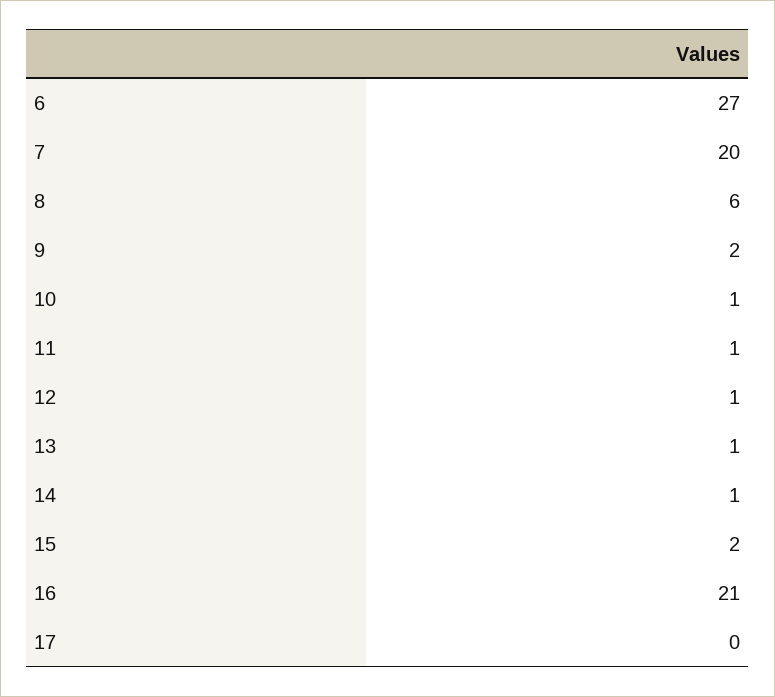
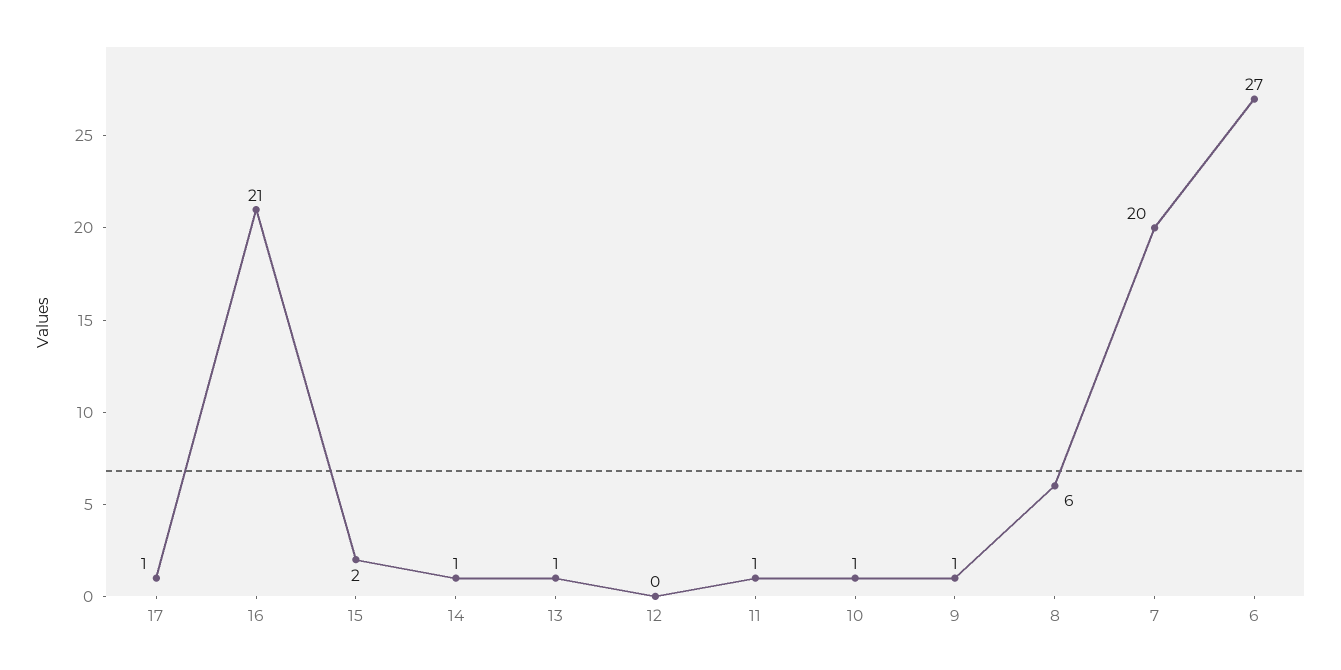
  {
    "6": 27,
    "7": 20,
    "8": 6,
-   "9": 2,
+   "9": 1,
    "10": 1,
    "11": 1,
-   "12": 1,
+   "12": 0,
    "13": 1,
    "14": 1,
    "15": 2,
    "16": 21,
-   "17": 0
+   "17": 1
  }

